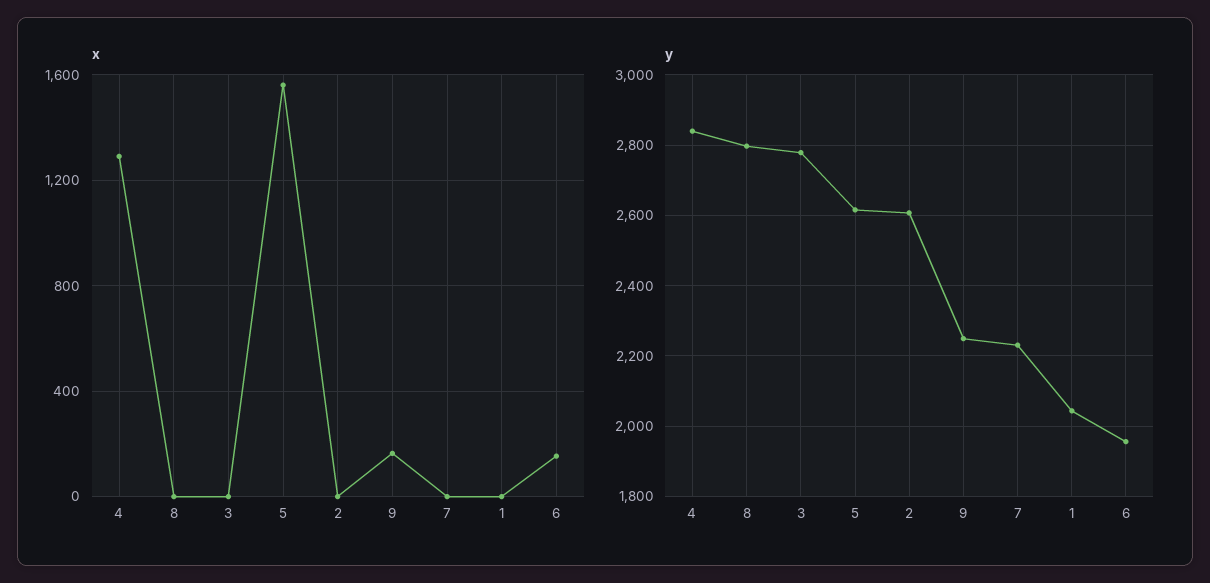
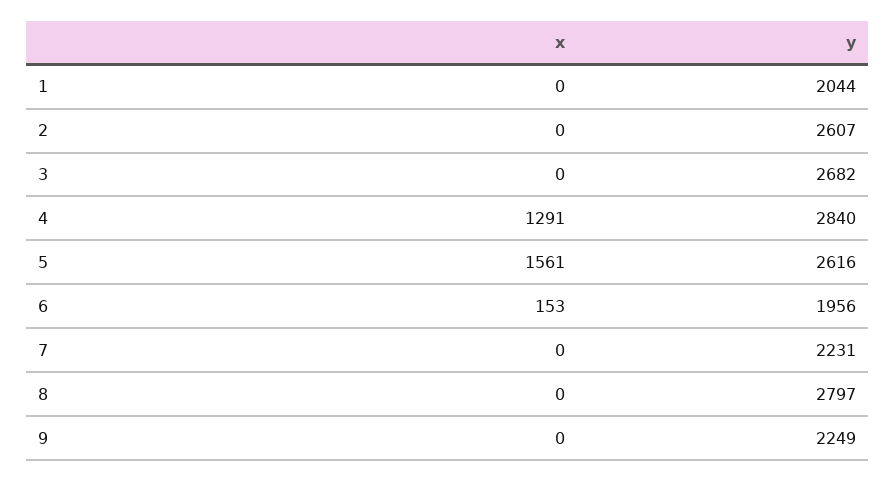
  {
    "x": {
      "4": 1291,
      "8": 0,
      "3": 0,
      "5": 1561,
      "2": 0,
-     "9": 150,
+     "9": 0,
      "7": 0,
      "1": 0,
      "6": 153
    },
    "y": {
      "4": 2840,
      "8": 2797,
-     "3": 2780,
+     "3": 2682,
      "5": 2616,
      "2": 2607,
      "9": 2249,
      "7": 2231,
      "1": 2044,
      "6": 1956
    }
  }

